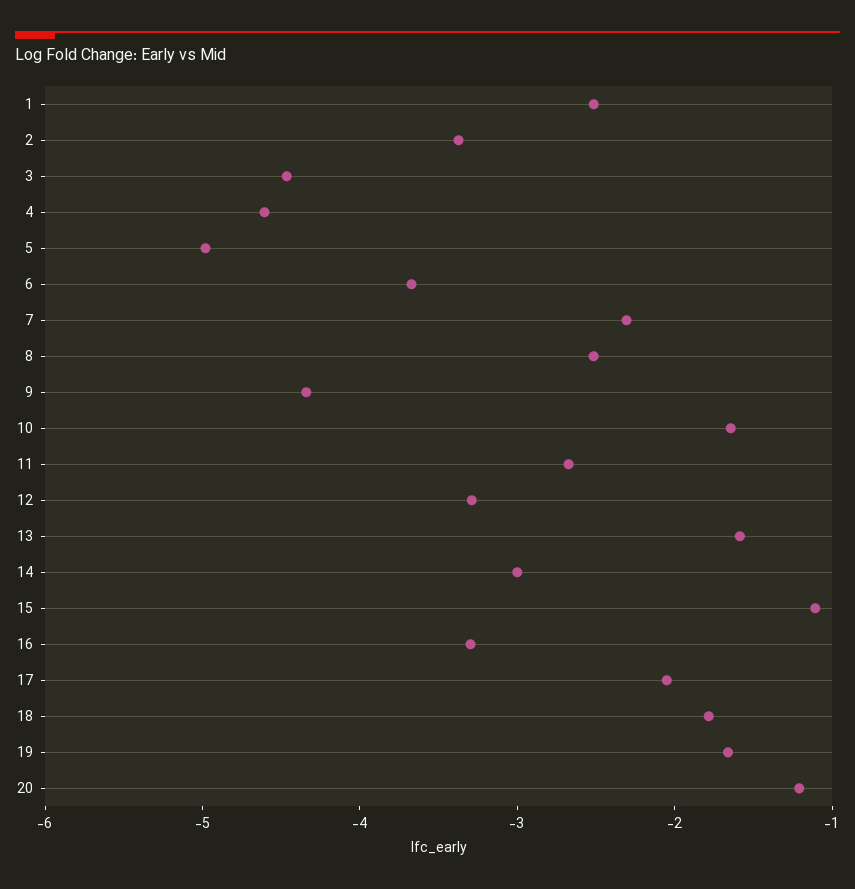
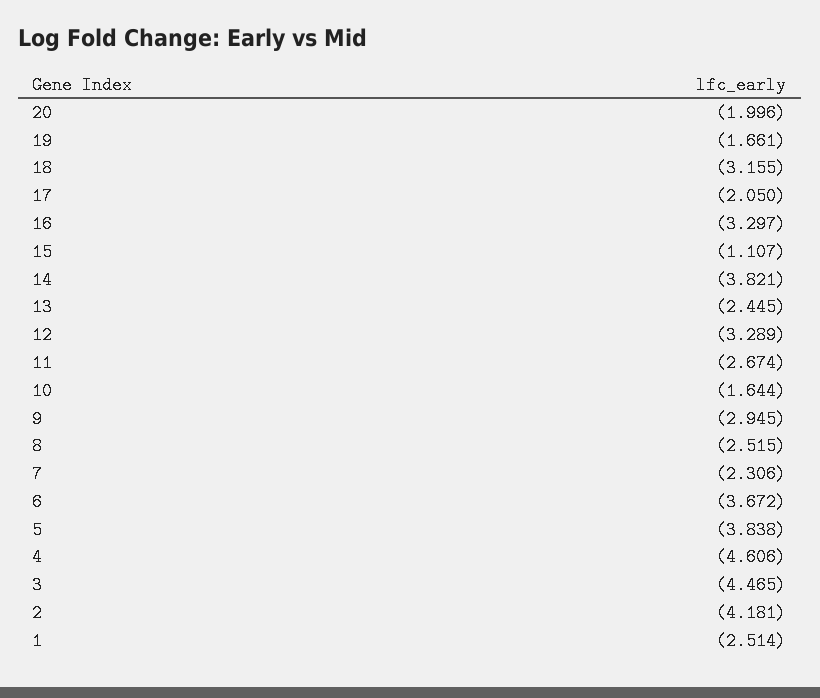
  {
    "1": -2.514,
-   "2": -3.4,
+   "2": -4.181,
    "3": -4.465,
    "4": -4.606,
-   "5": -5,
+   "5": -3.838,
    "6": -3.672,
    "7": -2.306,
    "8": -2.515,
-   "9": -4.4,
+   "9": -2.945,
    "10": -1.644,
    "11": -2.674,
    "12": -3.289,
-   "13": -1.6,
+   "13": -2.445,
-   "14": -3,
+   "14": -3.821,
    "15": -1.107,
    "16": -3.297,
    "17": -2.05,
-   "18": -1.8,
+   "18": -3.155,
    "19": -1.661,
-   "20": -1.2
+   "20": -1.996
  }

